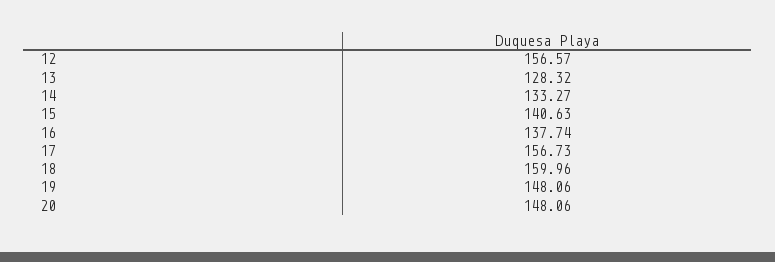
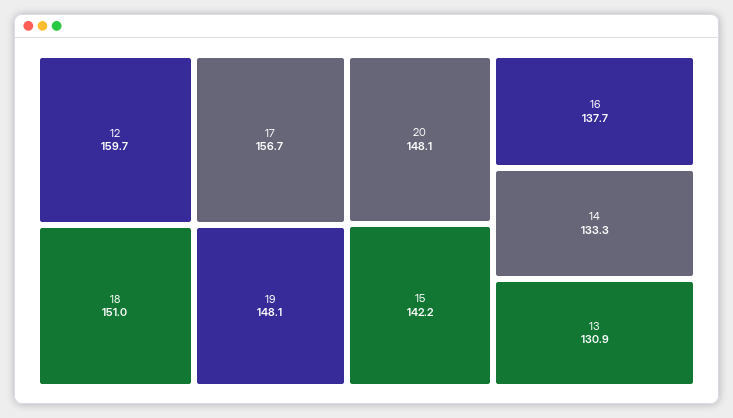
  {
-   "12": 156.57,
+   "12": 159.7,
-   "13": 128.32,
+   "13": 130.9,
    "14": 133.27,
-   "15": 140.63,
+   "15": 142.2,
    "16": 137.74,
    "17": 156.73,
-   "18": 159.96,
+   "18": 151,
    "19": 148.06,
    "20": 148.06
  }

